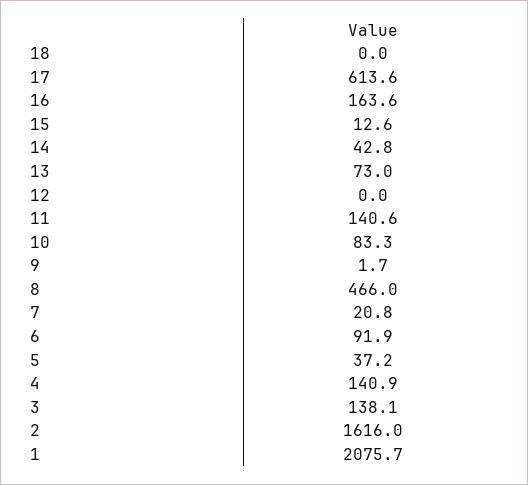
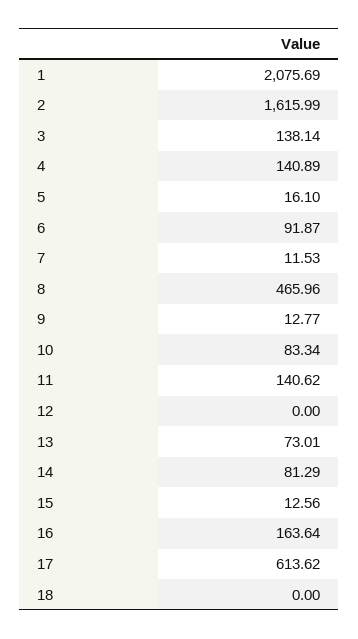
  {
    "18": 0,
    "17": 613.62,
    "16": 163.64,
    "15": 12.56,
-   "14": 42.8,
+   "14": 81.29,
    "13": 73.01,
    "12": 0,
    "11": 140.62,
    "10": 83.34,
-   "9": 1.7,
+   "9": 12.77,
    "8": 465.96,
-   "7": 20.8,
+   "7": 11.53,
    "6": 91.87,
-   "5": 37.2,
+   "5": 16.1,
    "4": 140.89,
    "3": 138.14,
    "2": 1615.99,
    "1": 2075.69
  }

